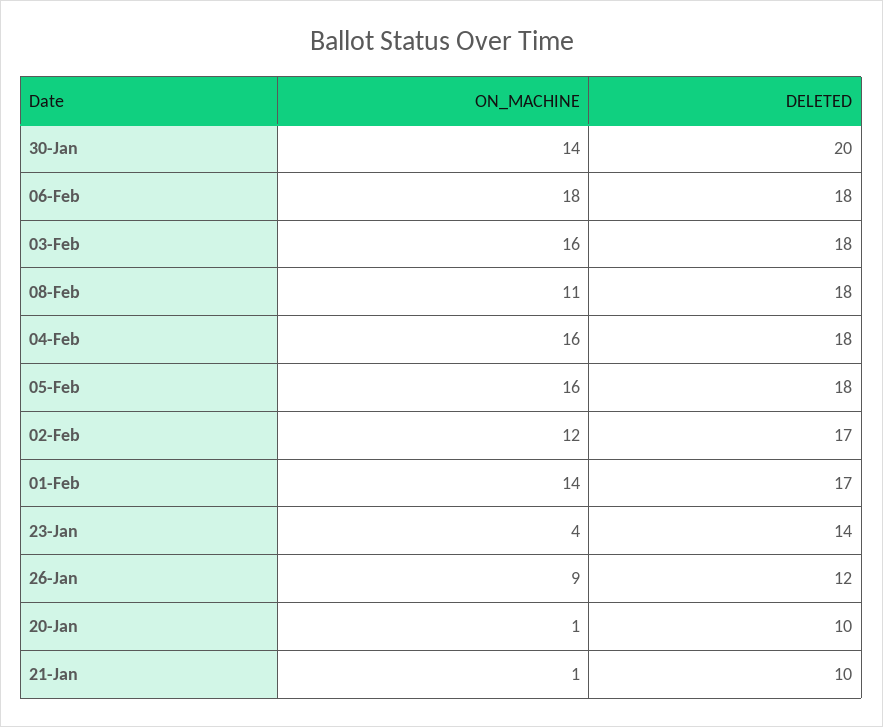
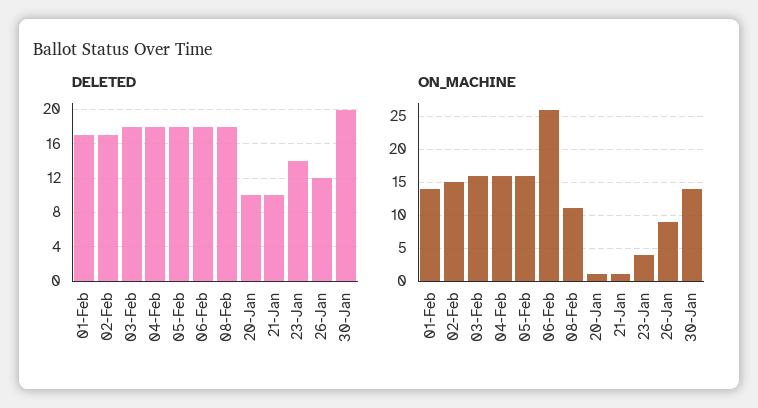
  {
    "ON_MACHINE": {
      "30-Jan": 14,
-     "06-Feb": 18,
+     "06-Feb": 26,
      "03-Feb": 16,
      "08-Feb": 11,
      "04-Feb": 16,
      "05-Feb": 16,
-     "02-Feb": 12,
+     "02-Feb": 15,
      "01-Feb": 14,
      "23-Jan": 4,
      "26-Jan": 9,
      "20-Jan": 1,
      "21-Jan": 1
    },
    "DELETED": {
      "30-Jan": 20,
      "06-Feb": 18,
      "03-Feb": 18,
      "08-Feb": 18,
      "04-Feb": 18,
      "05-Feb": 18,
      "02-Feb": 17,
      "01-Feb": 17,
      "23-Jan": 14,
      "26-Jan": 12,
      "20-Jan": 10,
      "21-Jan": 10
    }
  }

